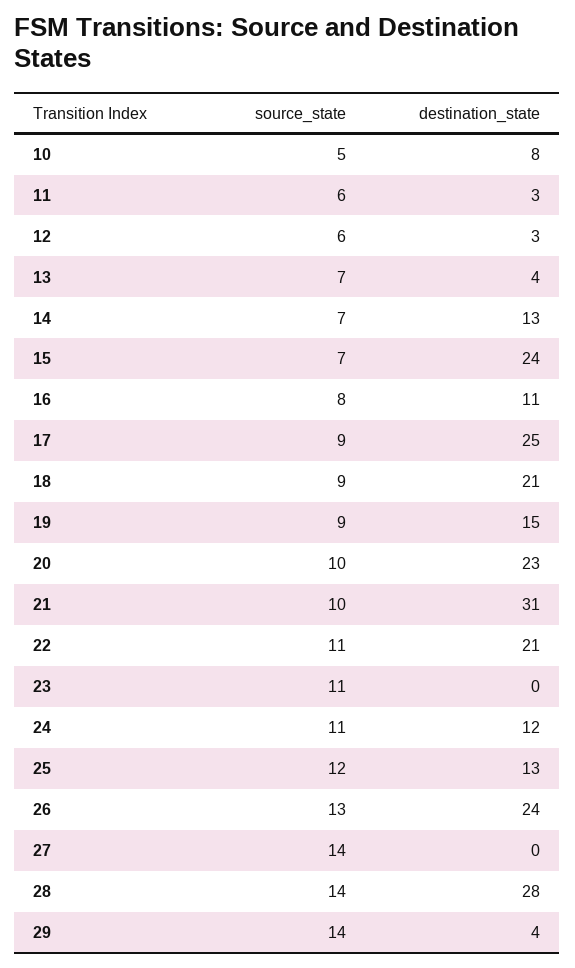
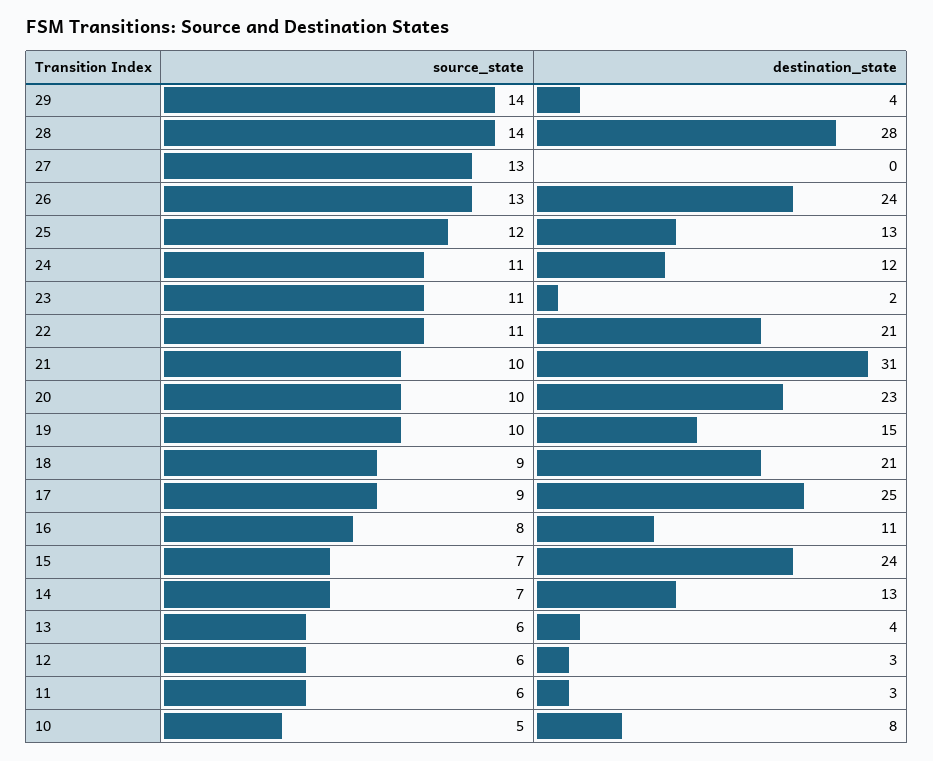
  {
    "source_state": {
      "10": 5,
      "11": 6,
      "12": 6,
-     "13": 7,
+     "13": 6,
      "14": 7,
      "15": 7,
      "16": 8,
      "17": 9,
      "18": 9,
-     "19": 9,
+     "19": 10,
      "20": 10,
      "21": 10,
      "22": 11,
      "23": 11,
      "24": 11,
      "25": 12,
      "26": 13,
-     "27": 14,
+     "27": 13,
      "28": 14,
      "29": 14
    },
    "destination_state": {
      "10": 8,
      "11": 3,
      "12": 3,
      "13": 4,
      "14": 13,
      "15": 24,
      "16": 11,
      "17": 25,
      "18": 21,
      "19": 15,
      "20": 23,
      "21": 31,
      "22": 21,
-     "23": 0,
+     "23": 2,
      "24": 12,
      "25": 13,
      "26": 24,
      "27": 0,
      "28": 28,
      "29": 4
    }
  }

